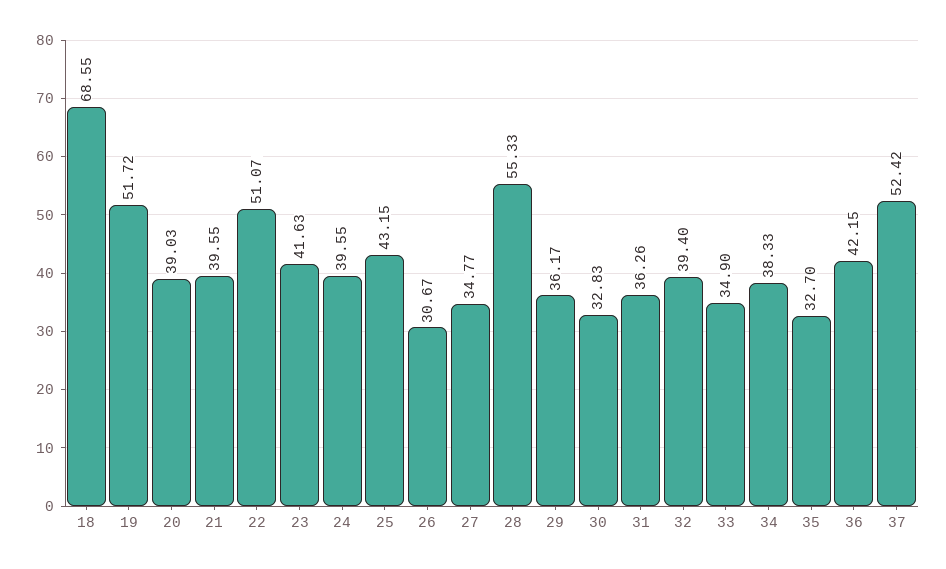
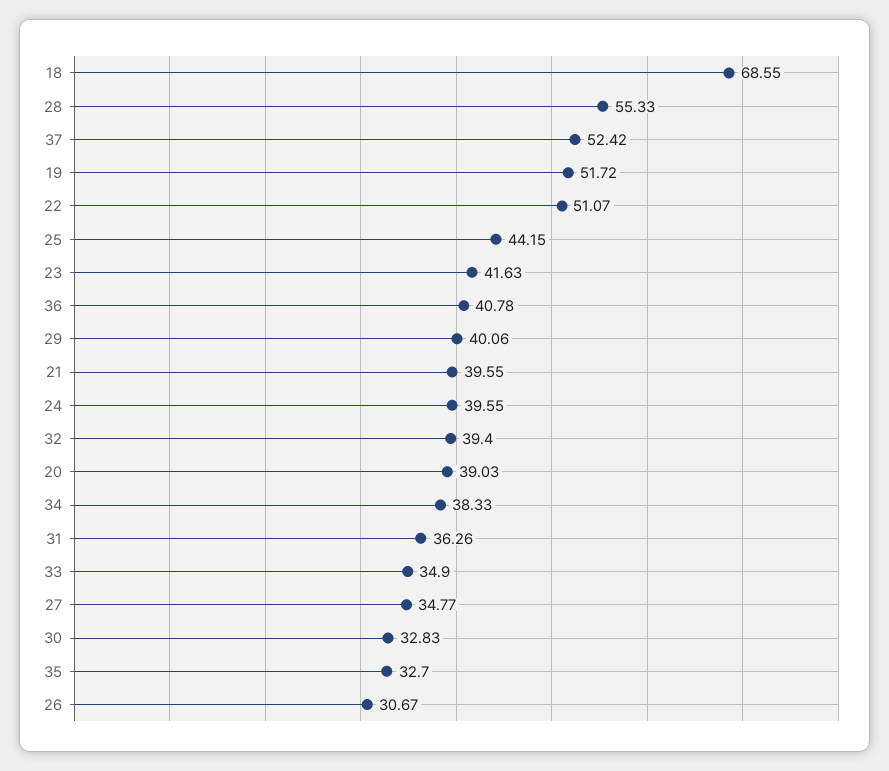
  {
    "18": 68.55,
    "19": 51.72,
    "20": 39.03,
    "21": 39.55,
    "22": 51.07,
    "23": 41.63,
    "24": 39.55,
-   "25": 43.15,
+   "25": 44.15,
    "26": 30.67,
    "27": 34.77,
    "28": 55.33,
-   "29": 36.17,
+   "29": 40.06,
    "30": 32.83,
    "31": 36.26,
    "32": 39.4,
    "33": 34.9,
    "34": 38.33,
    "35": 32.7,
-   "36": 42.15,
+   "36": 40.78,
    "37": 52.42
  }

